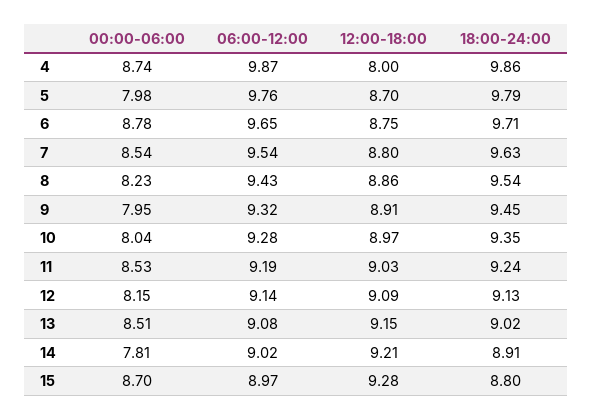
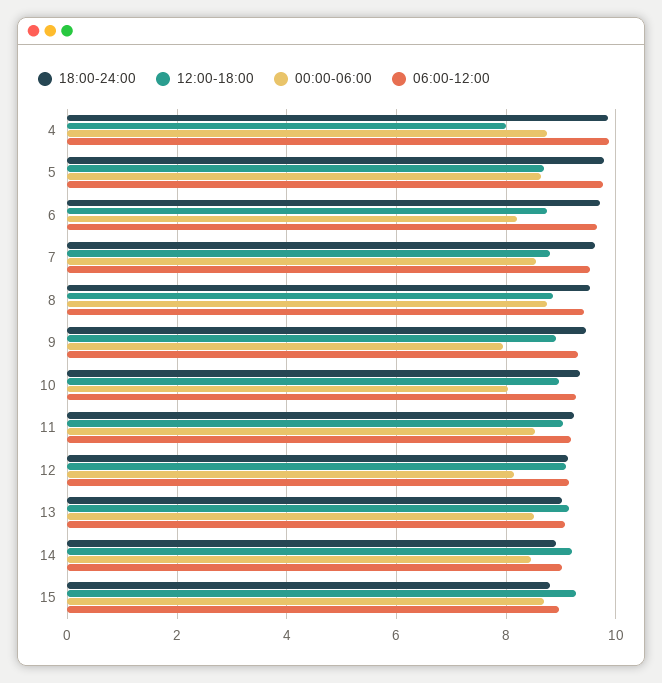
  {
    "00:00-06:00": {
      "4": 8.74,
-     "5": 7.98,
+     "5": 8.6,
-     "6": 8.78,
+     "6": 8.2,
      "7": 8.54,
-     "8": 8.23,
+     "8": 8.8,
      "9": 7.95,
      "10": 8.04,
      "11": 8.53,
      "12": 8.15,
      "13": 8.51,
-     "14": 7.81,
+     "14": 8.4,
      "15": 8.7
    },
    "06:00-12:00": {
      "4": 9.87,
      "5": 9.76,
      "6": 9.65,
      "7": 9.54,
      "8": 9.43,
      "9": 9.32,
      "10": 9.28,
      "11": 9.19,
      "12": 9.14,
      "13": 9.08,
      "14": 9.02,
      "15": 8.97
    },
    "12:00-18:00": {
      "4": 8,
      "5": 8.7,
      "6": 8.75,
      "7": 8.8,
      "8": 8.86,
      "9": 8.91,
      "10": 8.97,
      "11": 9.03,
      "12": 9.09,
      "13": 9.15,
      "14": 9.21,
      "15": 9.28
    },
    "18:00-24:00": {
      "4": 9.86,
      "5": 9.79,
      "6": 9.71,
      "7": 9.63,
      "8": 9.54,
      "9": 9.45,
      "10": 9.35,
      "11": 9.24,
      "12": 9.13,
      "13": 9.02,
      "14": 8.91,
      "15": 8.8
    }
  }

